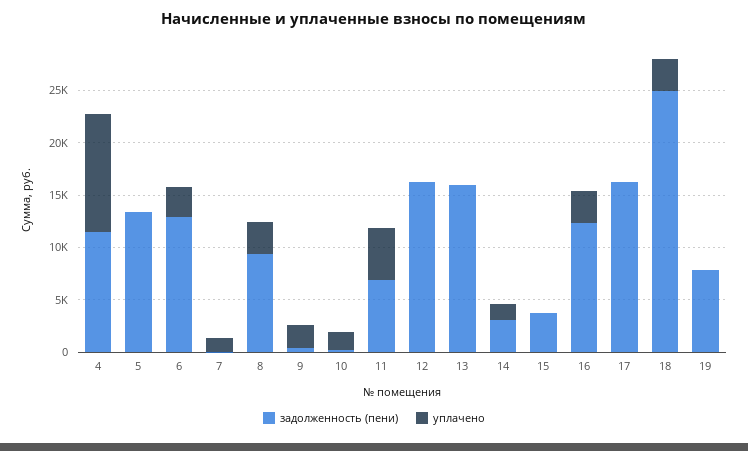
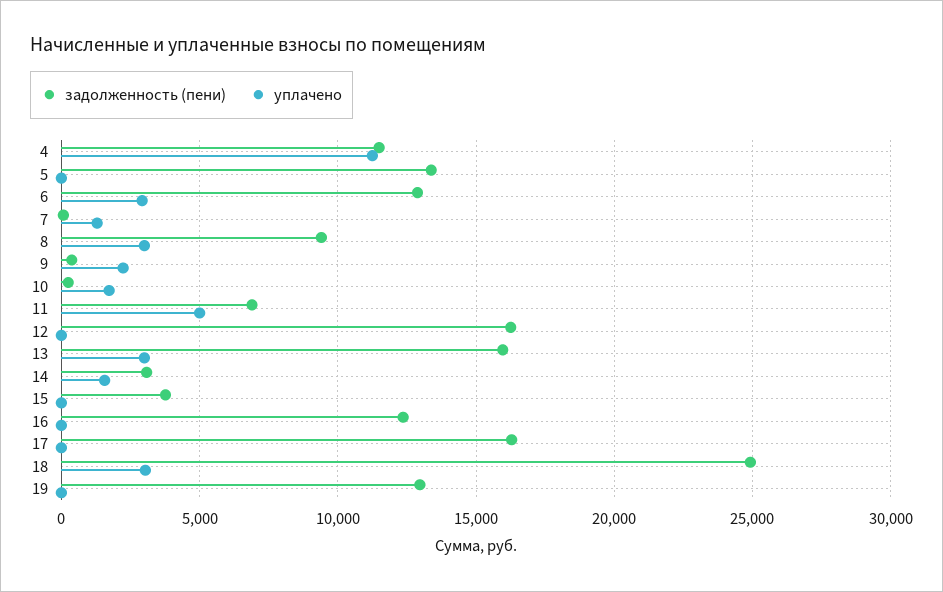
  {
    "задолженность (пени)": {
      "4": 11500,
      "5": 13500,
      "6": 13000,
      "7": 0,
      "8": 9500,
      "9": 500,
      "10": 0,
      "11": 7000,
      "12": 16500,
      "13": 16000,
      "14": 3000,
      "15": 4000,
      "16": 12500,
      "17": 16500,
      "18": 25000,
-     "19": 8000
+     "19": 13000
    },
    "уплачено": {
      "4": 11500,
      "5": 0,
      "6": 3000,
      "7": 1500,
      "8": 3000,
      "9": 2000,
      "10": 1500,
      "11": 5000,
      "12": 0,
-     "13": 0,
+     "13": 3000,
      "14": 1500,
      "15": 0,
-     "16": 3000,
+     "16": 0,
      "17": 0,
      "18": 3000,
      "19": 0
    }
  }

